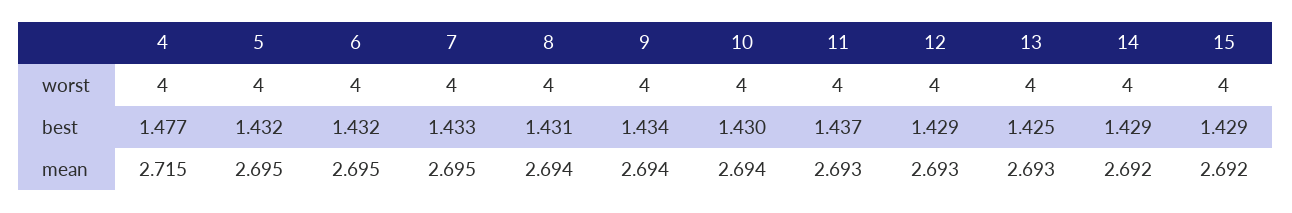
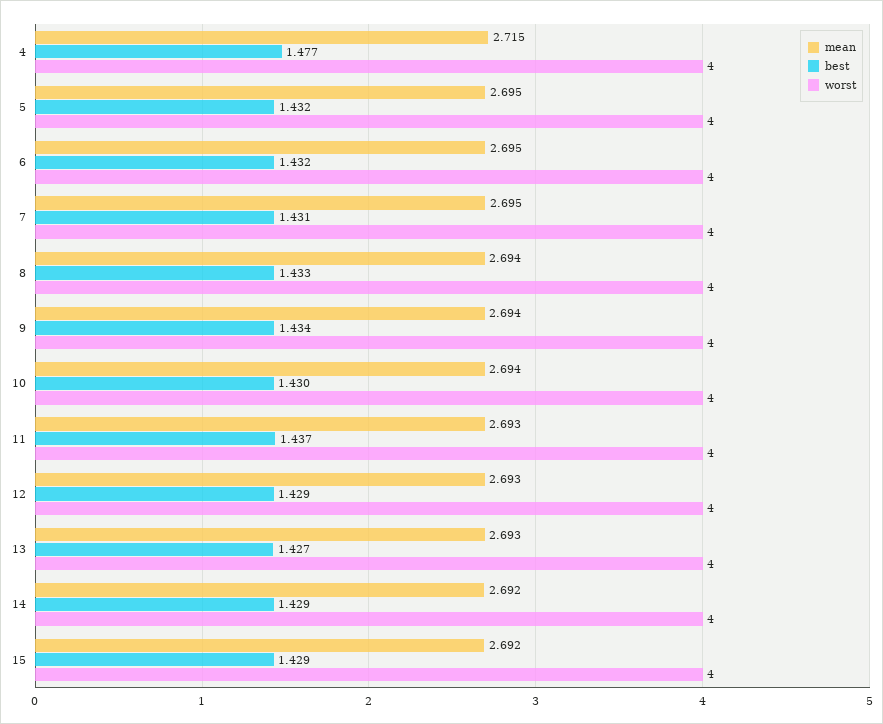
  {
    "worst": {
      "4": 4,
      "5": 4,
      "6": 4,
      "7": 4,
      "8": 4,
      "9": 4,
      "10": 4,
      "11": 4,
      "12": 4,
      "13": 4,
      "14": 4,
      "15": 4
    },
    "best": {
      "4": 1.477,
      "5": 1.432,
      "6": 1.432,
-     "7": 1.433,
+     "7": 1.431,
-     "8": 1.431,
+     "8": 1.433,
      "9": 1.434,
      "10": 1.43,
      "11": 1.437,
      "12": 1.429,
-     "13": 1.425,
+     "13": 1.427,
      "14": 1.429,
      "15": 1.429
    },
    "mean": {
      "4": 2.715,
      "5": 2.695,
      "6": 2.695,
      "7": 2.695,
      "8": 2.694,
      "9": 2.694,
      "10": 2.694,
      "11": 2.693,
      "12": 2.693,
      "13": 2.693,
      "14": 2.692,
      "15": 2.692
    }
  }

